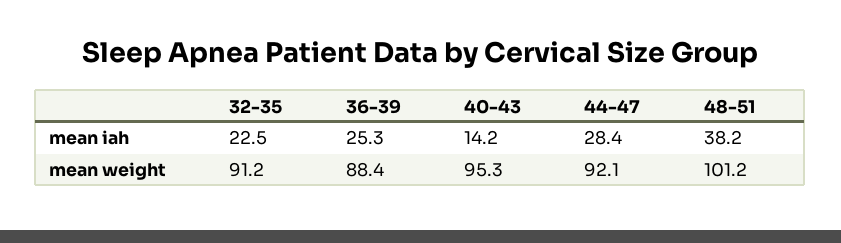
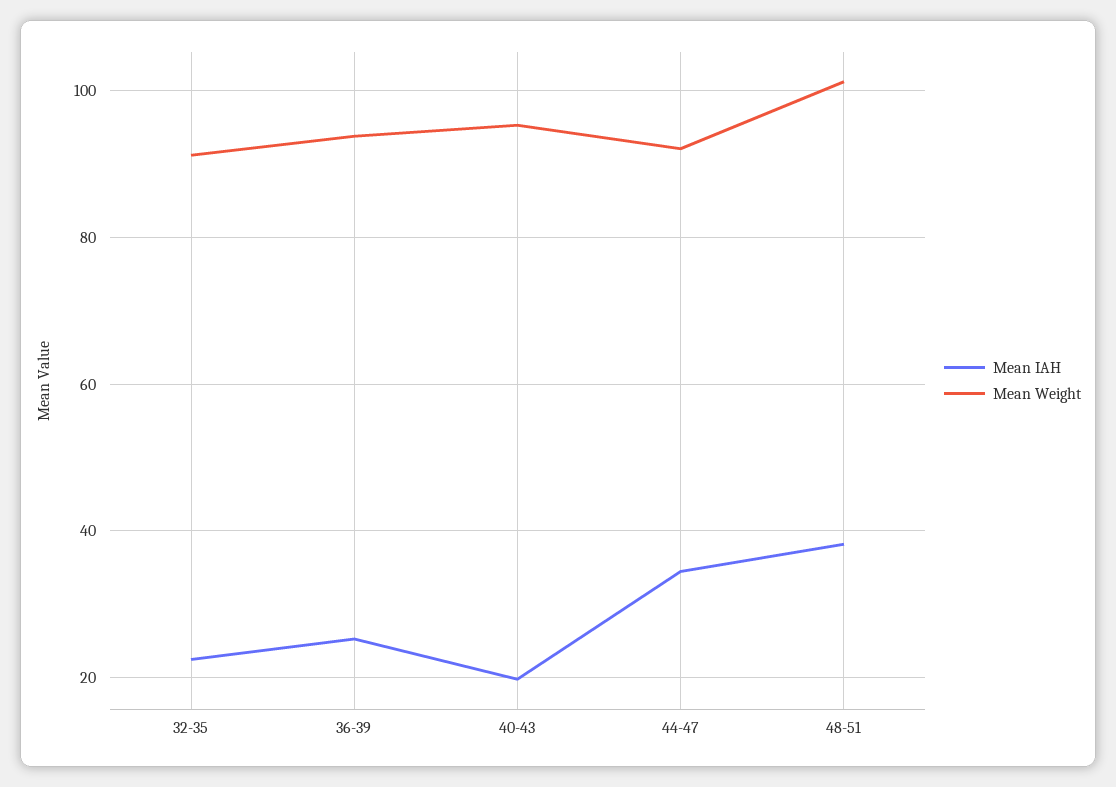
  {
    "mean iah": {
      "32-35": 22.5,
      "36-39": 25.3,
-     "40-43": 14.2,
+     "40-43": 20,
-     "44-47": 28.4,
+     "44-47": 34,
      "48-51": 38.2
    },
    "mean weight": {
      "32-35": 91.2,
-     "36-39": 88.4,
+     "36-39": 94,
      "40-43": 95.3,
      "44-47": 92.1,
      "48-51": 101.2
    }
  }

